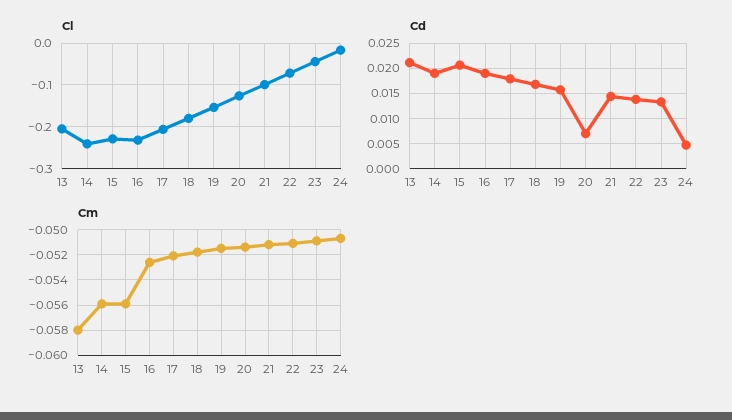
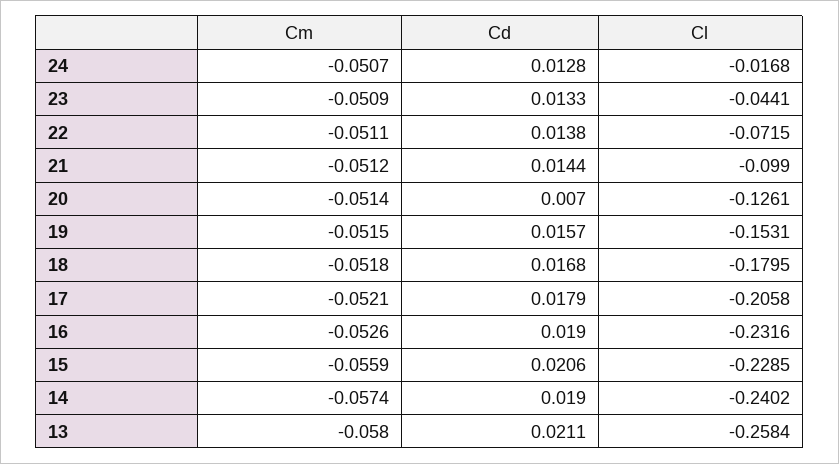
  {
    "Cl": {
-     "13": -0.2,
+     "13": -0.2584,
      "14": -0.2402,
      "15": -0.2285,
      "16": -0.2316,
      "17": -0.2058,
      "18": -0.1795,
      "19": -0.1531,
      "20": -0.1261,
      "21": -0.099,
      "22": -0.0715,
      "23": -0.0441,
      "24": -0.0168
    },
    "Cd": {
      "13": 0.0211,
      "14": 0.019,
      "15": 0.0206,
      "16": 0.019,
      "17": 0.0179,
      "18": 0.0168,
      "19": 0.0157,
      "20": 0.007,
      "21": 0.0144,
      "22": 0.0138,
      "23": 0.0133,
-     "24": 0.005
+     "24": 0.0128
    },
    "Cm": {
      "13": -0.058,
-     "14": -0.056,
+     "14": -0.0574,
      "15": -0.0559,
      "16": -0.0526,
      "17": -0.0521,
      "18": -0.0518,
      "19": -0.0515,
      "20": -0.0514,
      "21": -0.0512,
      "22": -0.0511,
      "23": -0.0509,
      "24": -0.0507
    }
  }

